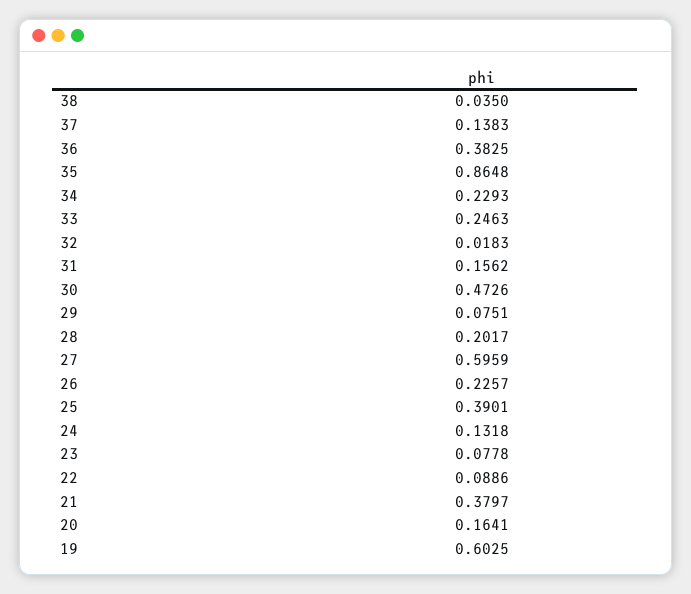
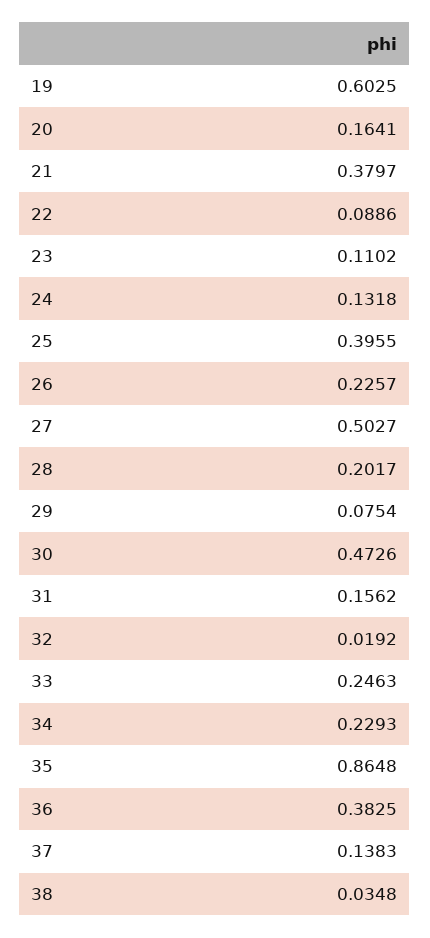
  {
-   "38": 0.035,
+   "38": 0.0348,
    "37": 0.1383,
    "36": 0.3825,
    "35": 0.8648,
    "34": 0.2293,
    "33": 0.2463,
-   "32": 0.0183,
+   "32": 0.0192,
    "31": 0.1562,
    "30": 0.4726,
-   "29": 0.0751,
+   "29": 0.0754,
    "28": 0.2017,
-   "27": 0.5959,
+   "27": 0.5027,
    "26": 0.2257,
-   "25": 0.3901,
+   "25": 0.3955,
    "24": 0.1318,
-   "23": 0.0778,
+   "23": 0.1102,
    "22": 0.0886,
    "21": 0.3797,
    "20": 0.1641,
    "19": 0.6025
  }

